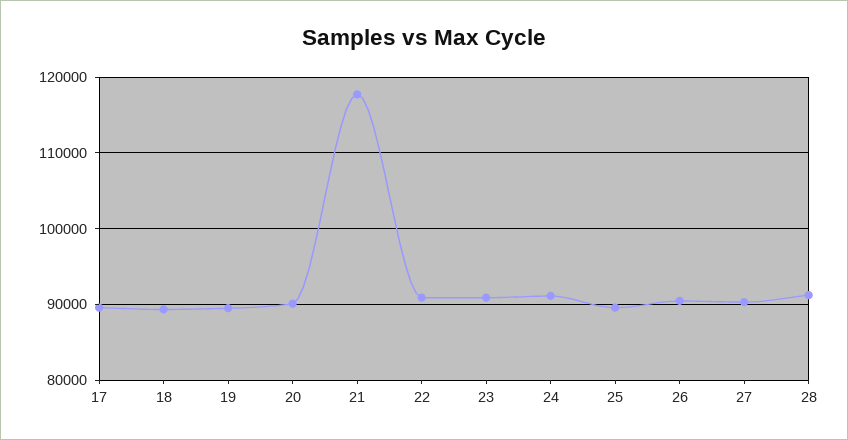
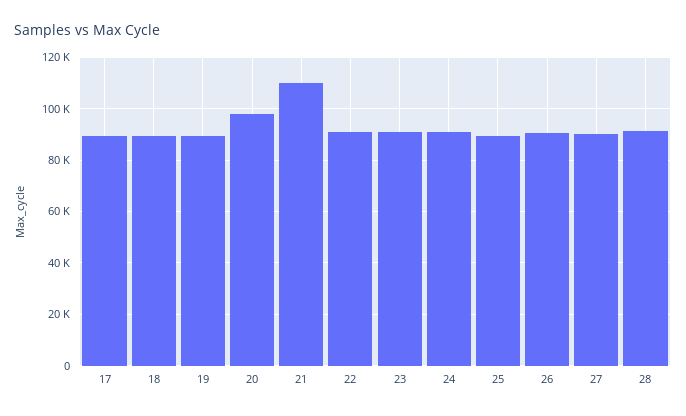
  {
    "17": 90000,
    "18": 89000,
    "19": 90000,
-   "20": 90000,
+   "20": 97500,
-   "21": 118000,
+   "21": 110000,
    "22": 91000,
    "23": 91000,
    "24": 91000,
    "25": 90000,
    "26": 90000,
    "27": 90000,
    "28": 91000
  }

